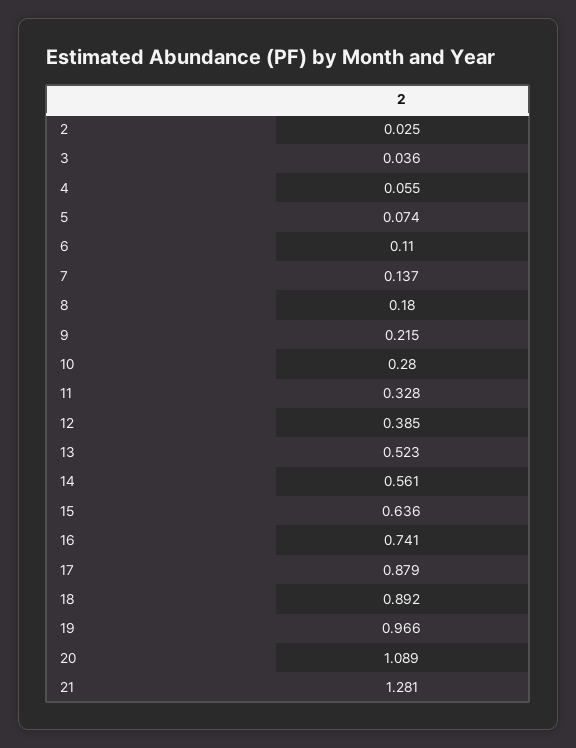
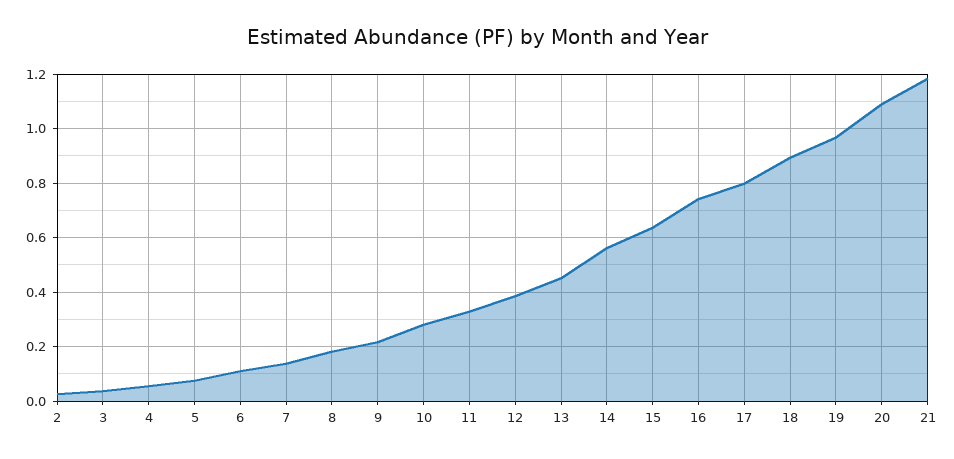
  {
    "2": 0.025,
    "3": 0.036,
    "4": 0.055,
    "5": 0.074,
    "6": 0.11,
    "7": 0.137,
    "8": 0.18,
    "9": 0.215,
    "10": 0.28,
    "11": 0.328,
    "12": 0.385,
-   "13": 0.523,
+   "13": 0.45,
    "14": 0.561,
    "15": 0.636,
    "16": 0.741,
-   "17": 0.879,
+   "17": 0.8,
    "18": 0.892,
    "19": 0.966,
    "20": 1.089,
-   "21": 1.281
+   "21": 1.175
  }

